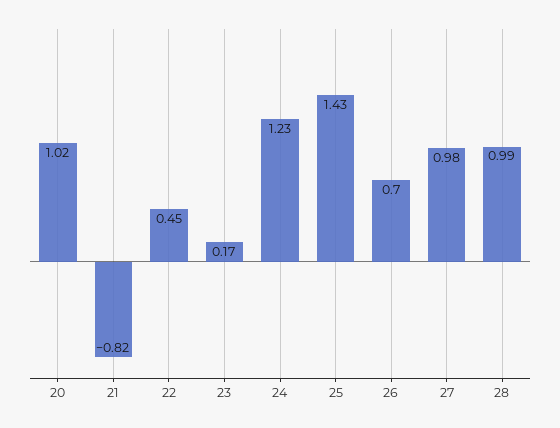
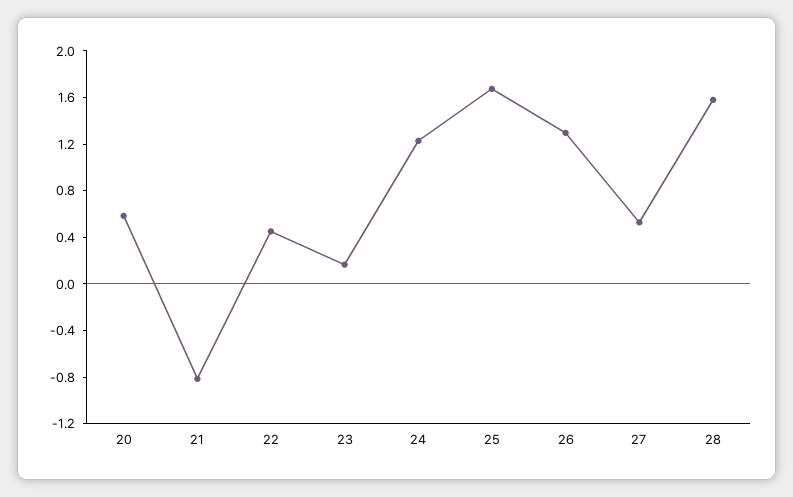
  {
-   "20": 1.02,
+   "20": 0.6,
    "21": -0.82,
    "22": 0.45,
    "23": 0.17,
    "24": 1.23,
-   "25": 1.43,
+   "25": 1.7,
-   "26": 0.7,
+   "26": 1.3,
-   "27": 0.98,
+   "27": 0.5,
-   "28": 0.99
+   "28": 1.6
  }

